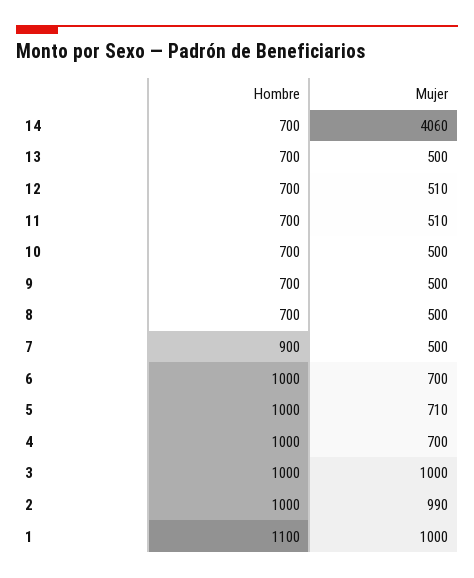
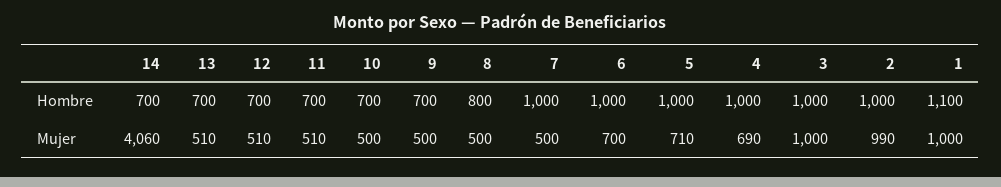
  {
    "Hombre": {
      "14": 700,
      "13": 700,
      "12": 700,
      "11": 700,
      "10": 700,
      "9": 700,
-     "8": 700,
+     "8": 800,
-     "7": 900,
+     "7": 1000,
      "6": 1000,
      "5": 1000,
      "4": 1000,
      "3": 1000,
      "2": 1000,
      "1": 1100
    },
    "Mujer": {
      "14": 4060,
-     "13": 500,
+     "13": 510,
      "12": 510,
      "11": 510,
      "10": 500,
      "9": 500,
      "8": 500,
      "7": 500,
      "6": 700,
      "5": 710,
-     "4": 700,
+     "4": 690,
      "3": 1000,
      "2": 990,
      "1": 1000
    }
  }

